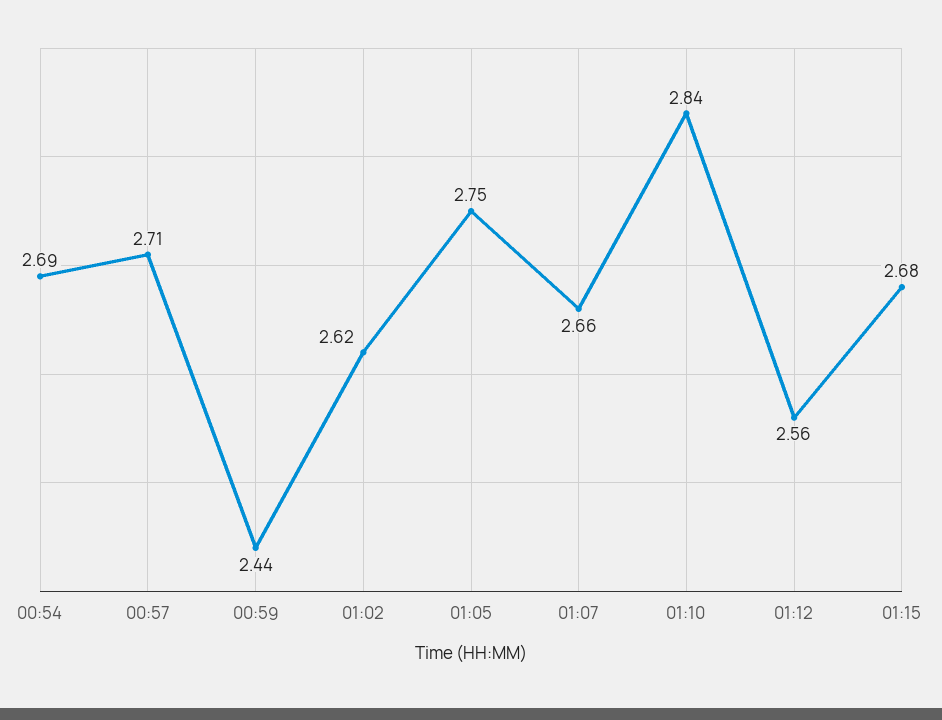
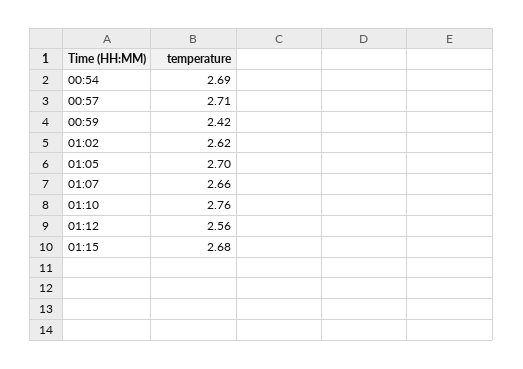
  {
    "00:54": 2.69,
    "00:57": 2.71,
-   "00:59": 2.44,
+   "00:59": 2.42,
    "01:02": 2.62,
-   "01:05": 2.75,
+   "01:05": 2.7,
    "01:07": 2.66,
-   "01:10": 2.84,
+   "01:10": 2.76,
    "01:12": 2.56,
    "01:15": 2.68
  }

